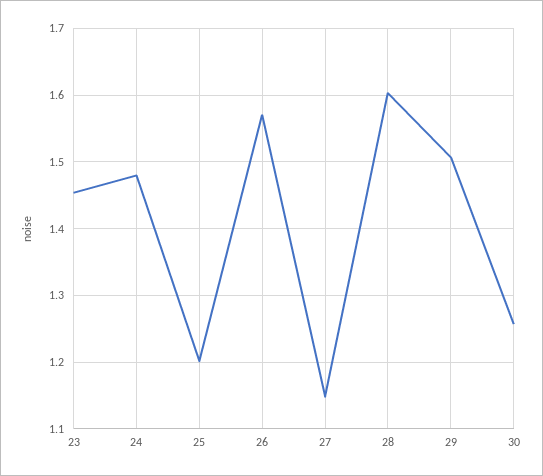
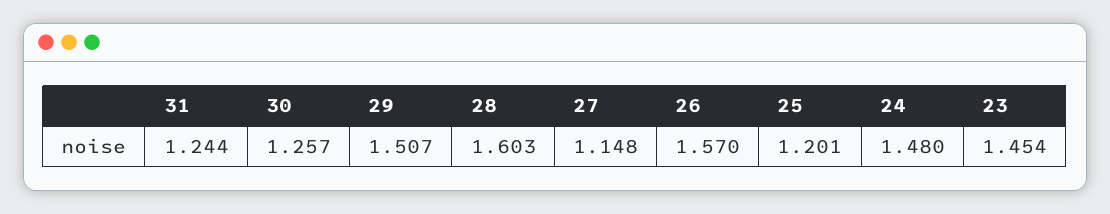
  {
    "23": 1.454,
    "24": 1.48,
    "25": 1.201,
    "26": 1.57,
    "27": 1.148,
    "28": 1.603,
    "29": 1.507,
-   "30": 1.257
+   "30": 1.257,
+   "31": 1.244
  }

